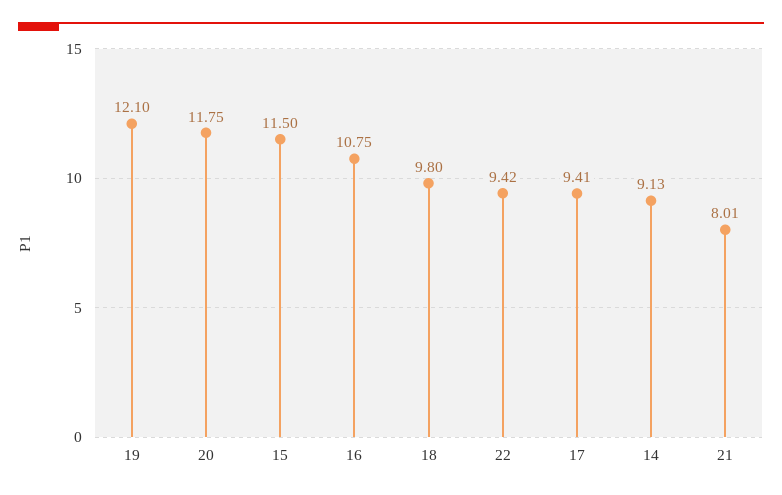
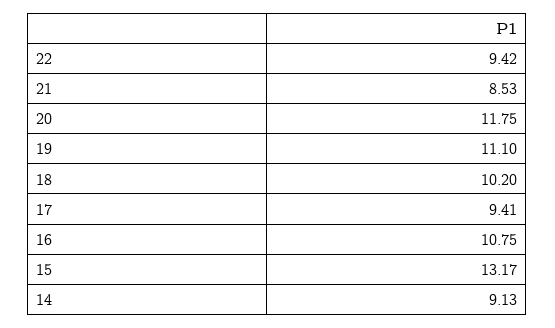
  {
-   "19": 12.1,
+   "19": 11.1,
    "20": 11.75,
-   "15": 11.5,
+   "15": 13.17,
    "16": 10.75,
-   "18": 9.8,
+   "18": 10.2,
    "22": 9.42,
    "17": 9.41,
    "14": 9.13,
-   "21": 8.01
+   "21": 8.53
  }

